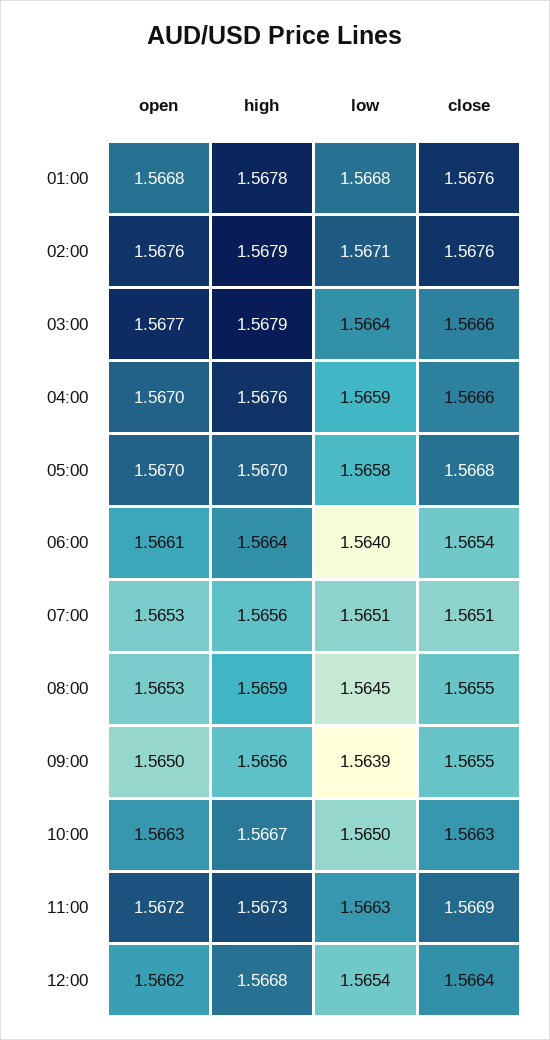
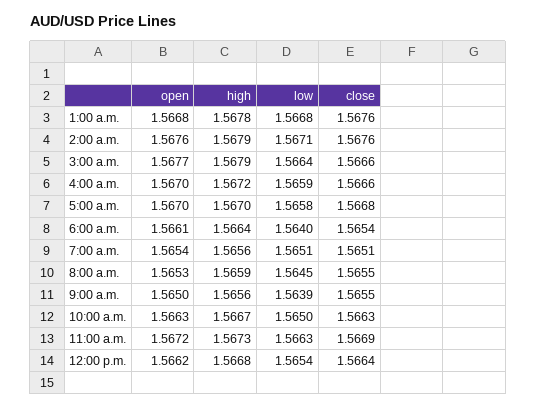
  {
    "open": {
      "01:00": 1.5668,
      "02:00": 1.5676,
      "03:00": 1.5677,
      "04:00": 1.567,
      "05:00": 1.567,
      "06:00": 1.5661,
-     "07:00": 1.5653,
+     "07:00": 1.5654,
      "08:00": 1.5653,
      "09:00": 1.565,
      "10:00": 1.5663,
      "11:00": 1.5672,
      "12:00": 1.5662
    },
    "high": {
      "01:00": 1.5678,
      "02:00": 1.5679,
      "03:00": 1.5679,
-     "04:00": 1.5676,
+     "04:00": 1.5672,
      "05:00": 1.567,
      "06:00": 1.5664,
      "07:00": 1.5656,
      "08:00": 1.5659,
      "09:00": 1.5656,
      "10:00": 1.5667,
      "11:00": 1.5673,
      "12:00": 1.5668
    },
    "low": {
      "01:00": 1.5668,
      "02:00": 1.5671,
      "03:00": 1.5664,
      "04:00": 1.5659,
      "05:00": 1.5658,
      "06:00": 1.564,
      "07:00": 1.5651,
      "08:00": 1.5645,
      "09:00": 1.5639,
      "10:00": 1.565,
      "11:00": 1.5663,
      "12:00": 1.5654
    },
    "close": {
      "01:00": 1.5676,
      "02:00": 1.5676,
      "03:00": 1.5666,
      "04:00": 1.5666,
      "05:00": 1.5668,
      "06:00": 1.5654,
      "07:00": 1.5651,
      "08:00": 1.5655,
      "09:00": 1.5655,
      "10:00": 1.5663,
      "11:00": 1.5669,
      "12:00": 1.5664
    }
  }

